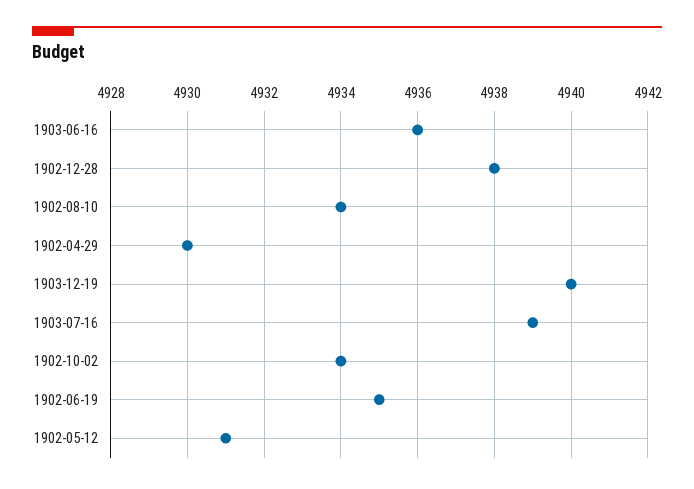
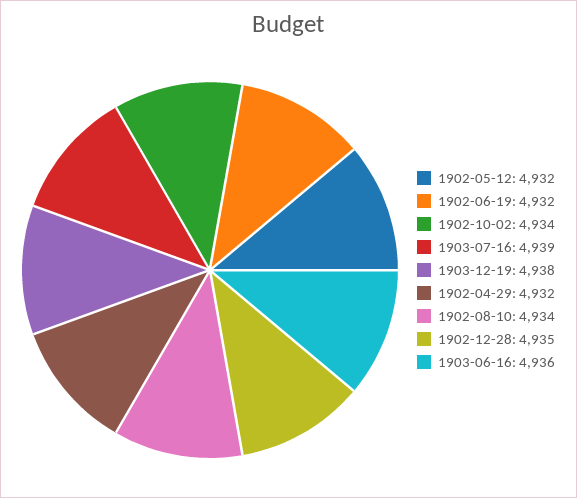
  {
    "1903-06-16": 4936,
-   "1902-12-28": 4938,
+   "1902-12-28": 4935,
    "1902-08-10": 4934,
-   "1902-04-29": 4930,
+   "1902-04-29": 4932,
-   "1903-12-19": 4940,
+   "1903-12-19": 4938,
    "1903-07-16": 4939,
    "1902-10-02": 4934,
-   "1902-06-19": 4935,
+   "1902-06-19": 4932,
-   "1902-05-12": 4931
+   "1902-05-12": 4932
  }

